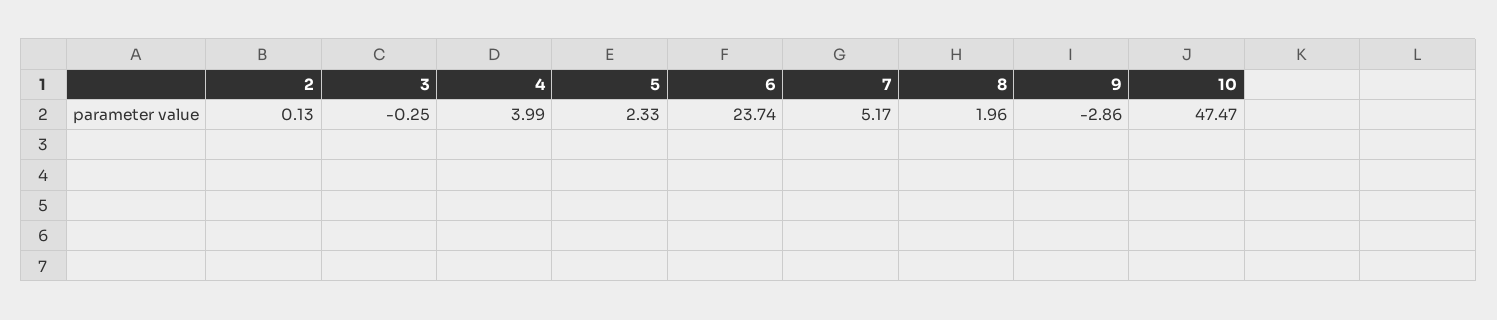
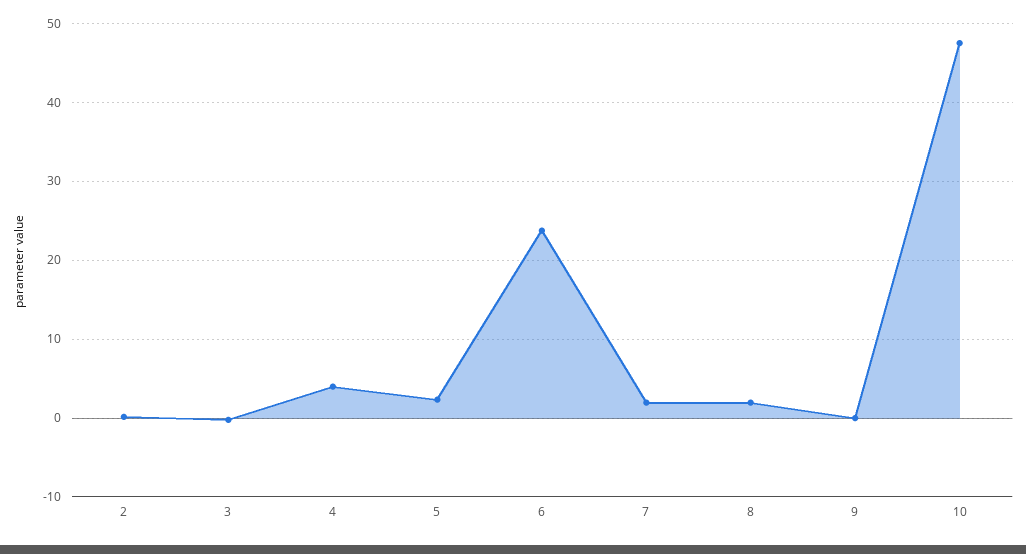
  {
    "2": 0.13,
    "3": -0.25,
    "4": 3.99,
    "5": 2.33,
    "6": 23.74,
-   "7": 5.17,
+   "7": 2,
    "8": 1.96,
-   "9": -2.86,
+   "9": 0,
    "10": 47.47
  }

